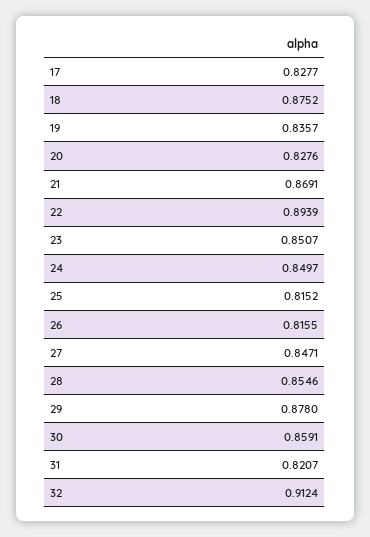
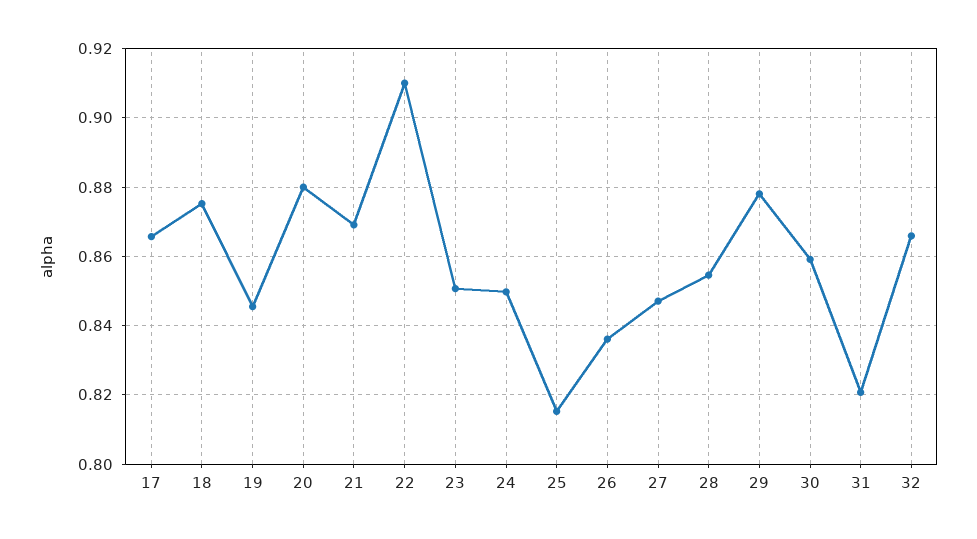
  {
-   "17": 0.8277,
+   "17": 0.866,
    "18": 0.8752,
-   "19": 0.8357,
+   "19": 0.846,
-   "20": 0.8276,
+   "20": 0.88,
    "21": 0.8691,
-   "22": 0.8939,
+   "22": 0.91,
    "23": 0.8507,
    "24": 0.8497,
    "25": 0.8152,
-   "26": 0.8155,
+   "26": 0.836,
    "27": 0.8471,
    "28": 0.8546,
    "29": 0.878,
    "30": 0.8591,
    "31": 0.8207,
-   "32": 0.9124
+   "32": 0.866
  }

